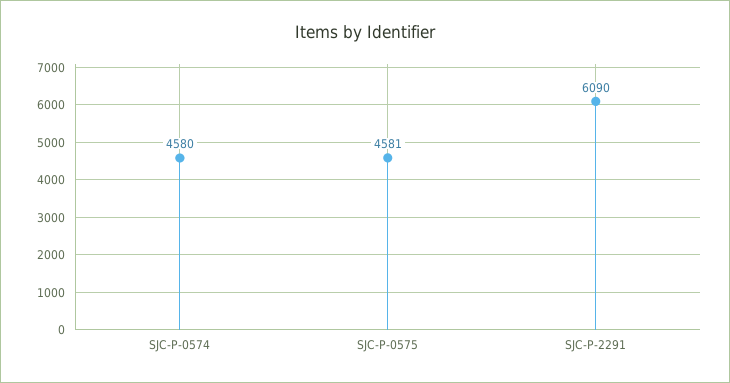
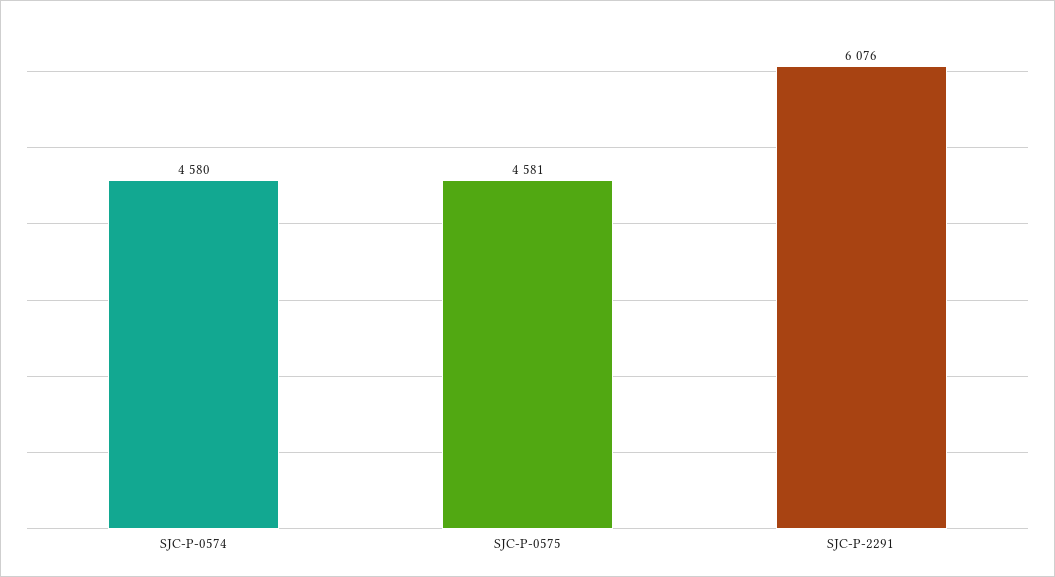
  {
    "SJC-P-0574": 4580,
    "SJC-P-0575": 4581,
-   "SJC-P-2291": 6090
+   "SJC-P-2291": 6076
  }

